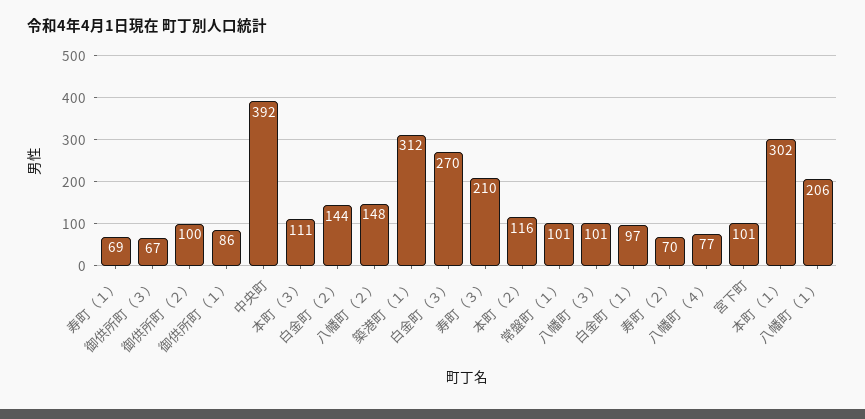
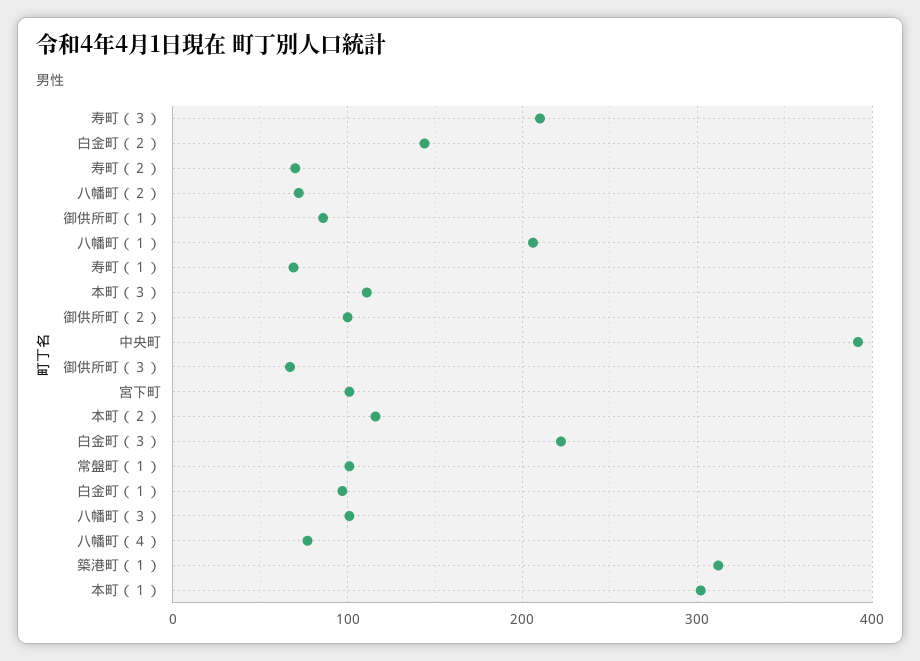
  {
    "寿町（１）": 69,
    "御供所町（３）": 67,
    "御供所町（２）": 100,
    "御供所町（１）": 86,
    "中央町": 392,
    "本町（３）": 111,
    "白金町（２）": 144,
-   "八幡町（２）": 148,
+   "八幡町（２）": 70,
    "築港町（１）": 312,
-   "白金町（３）": 270,
+   "白金町（３）": 220,
    "寿町（３）": 210,
    "本町（２）": 116,
    "常盤町（１）": 101,
    "八幡町（３）": 101,
    "白金町（１）": 97,
    "寿町（２）": 70,
    "八幡町（４）": 77,
    "宮下町": 101,
    "本町（１）": 302,
    "八幡町（１）": 206
  }

